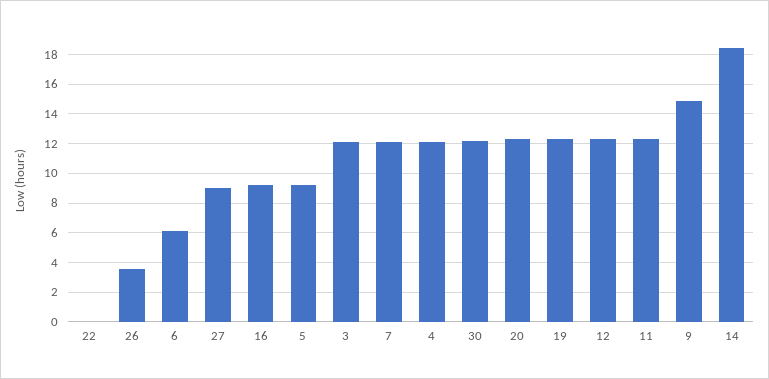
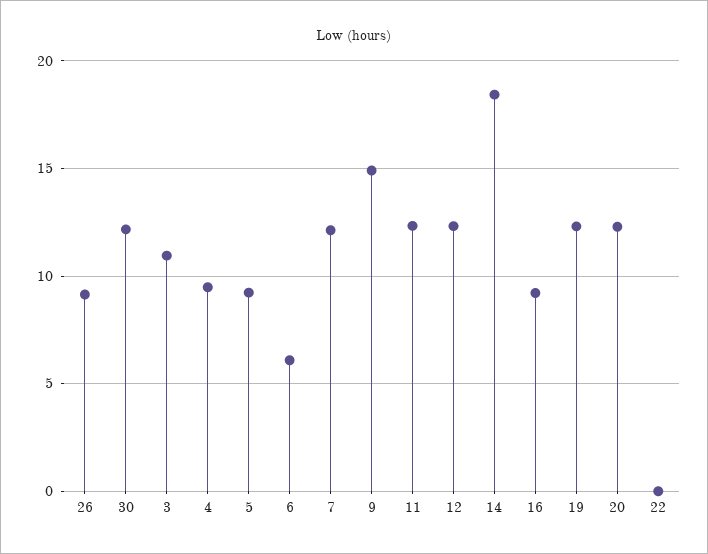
  {
    "22": 0,
-   "26": 3.5,
+   "26": 9,
    "6": 6,
-   "27": 9,
    "16": 9,
    "5": 9,
-   "3": 12,
+   "3": 11,
    "7": 12,
-   "4": 12,
+   "4": 9.5,
    "30": 12,
    "20": 12.5,
    "19": 12.5,
    "12": 12.5,
    "11": 12.5,
    "9": 15,
    "14": 18.5
  }

